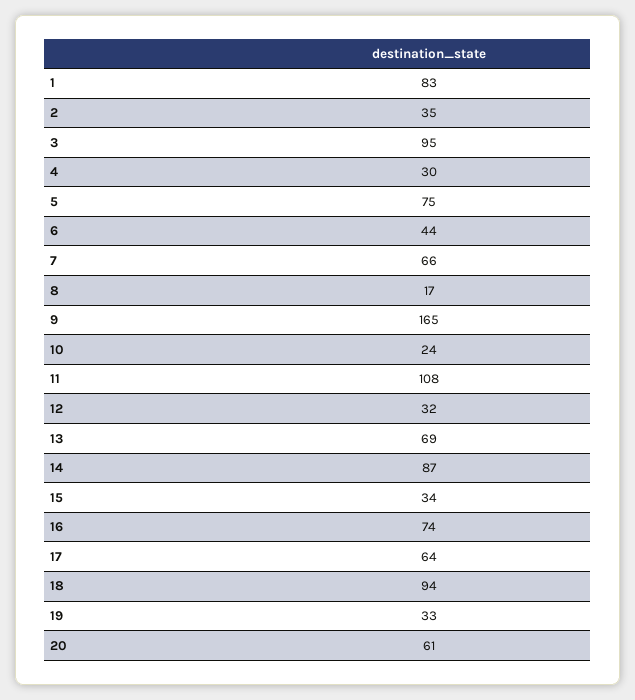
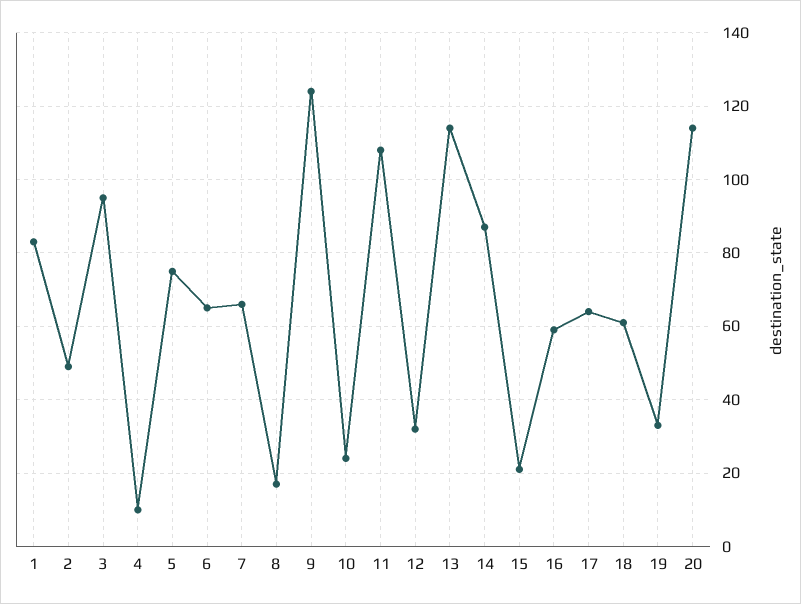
  {
    "1": 83,
-   "2": 35,
+   "2": 50,
    "3": 95,
-   "4": 30,
+   "4": 10,
    "5": 75,
-   "6": 44,
+   "6": 65,
    "7": 66,
    "8": 17,
-   "9": 165,
+   "9": 125,
    "10": 24,
    "11": 108,
    "12": 32,
-   "13": 69,
+   "13": 115,
    "14": 87,
-   "15": 34,
+   "15": 20,
-   "16": 74,
+   "16": 60,
    "17": 64,
-   "18": 94,
+   "18": 60,
    "19": 33,
-   "20": 61
+   "20": 115
  }

